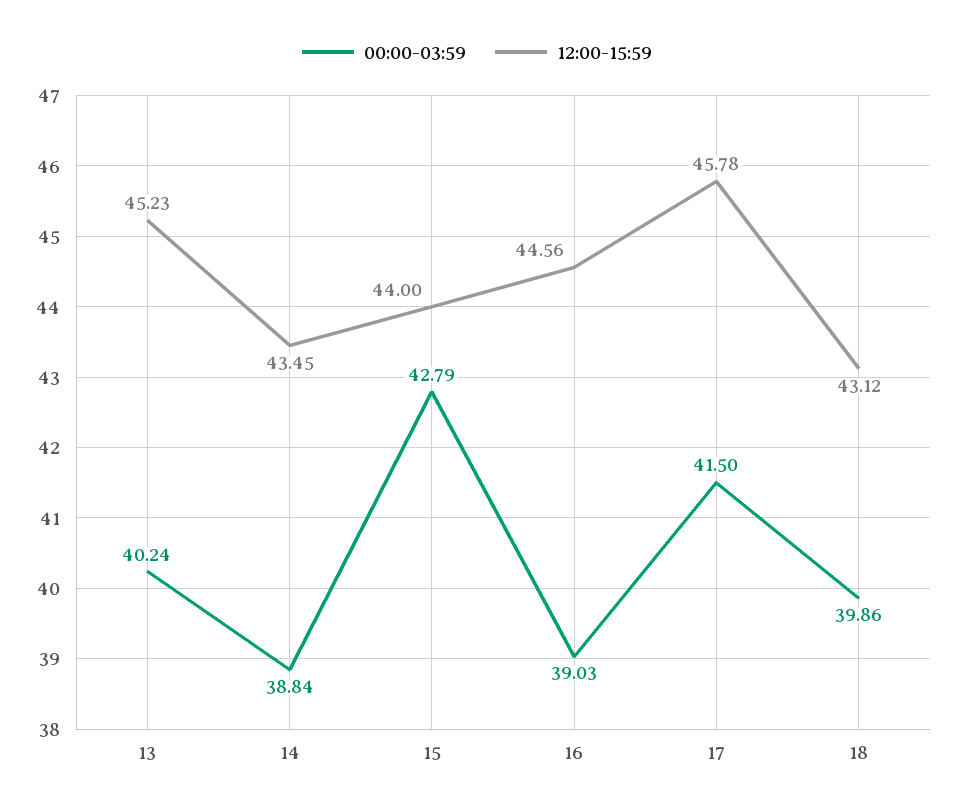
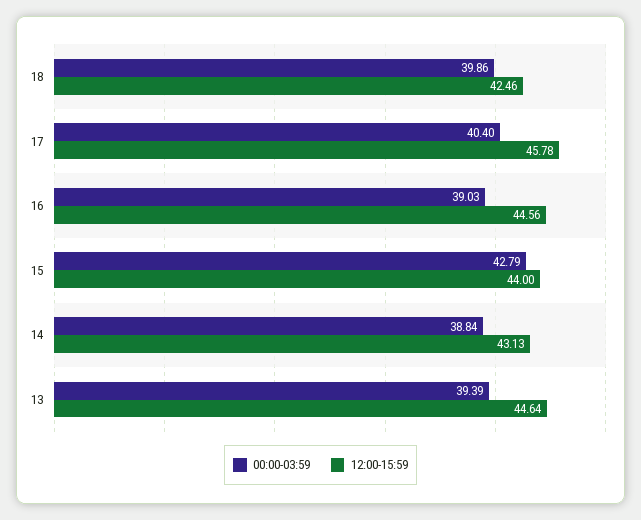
  {
    "00:00-03:59": {
-     "13": 40.24,
+     "13": 39.39,
      "14": 38.84,
      "15": 42.79,
      "16": 39.03,
-     "17": 41.5,
+     "17": 40.4,
      "18": 39.86
    },
    "12:00-15:59": {
-     "13": 45.23,
+     "13": 44.64,
-     "14": 43.45,
+     "14": 43.13,
      "15": 44,
      "16": 44.56,
      "17": 45.78,
-     "18": 43.12
+     "18": 42.46
    }
  }

